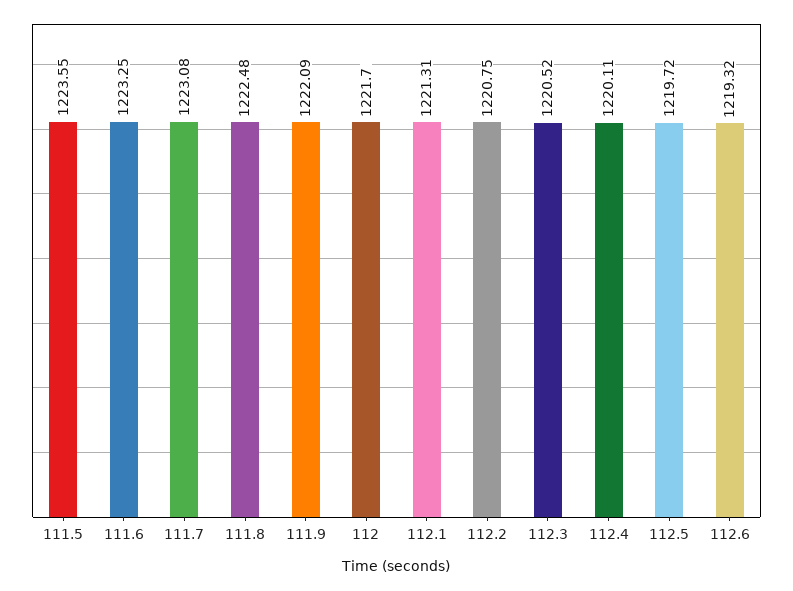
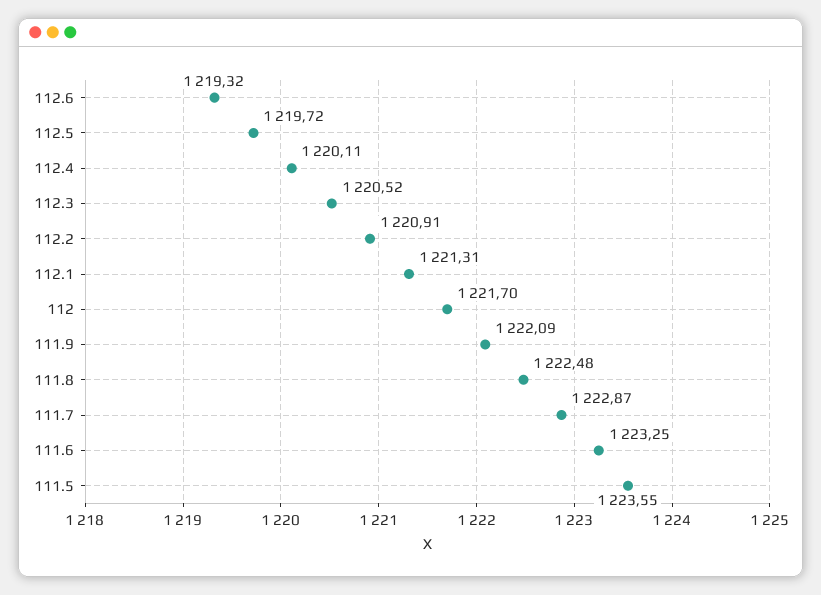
  {
    "111.5": 1223.55,
    "111.6": 1223.25,
-   "111.7": 1223.08,
+   "111.7": 1222.87,
    "111.8": 1222.48,
    "111.9": 1222.09,
    "112": 1221.7,
    "112.1": 1221.31,
-   "112.2": 1220.75,
+   "112.2": 1220.91,
    "112.3": 1220.52,
    "112.4": 1220.11,
    "112.5": 1219.72,
    "112.6": 1219.32
  }

